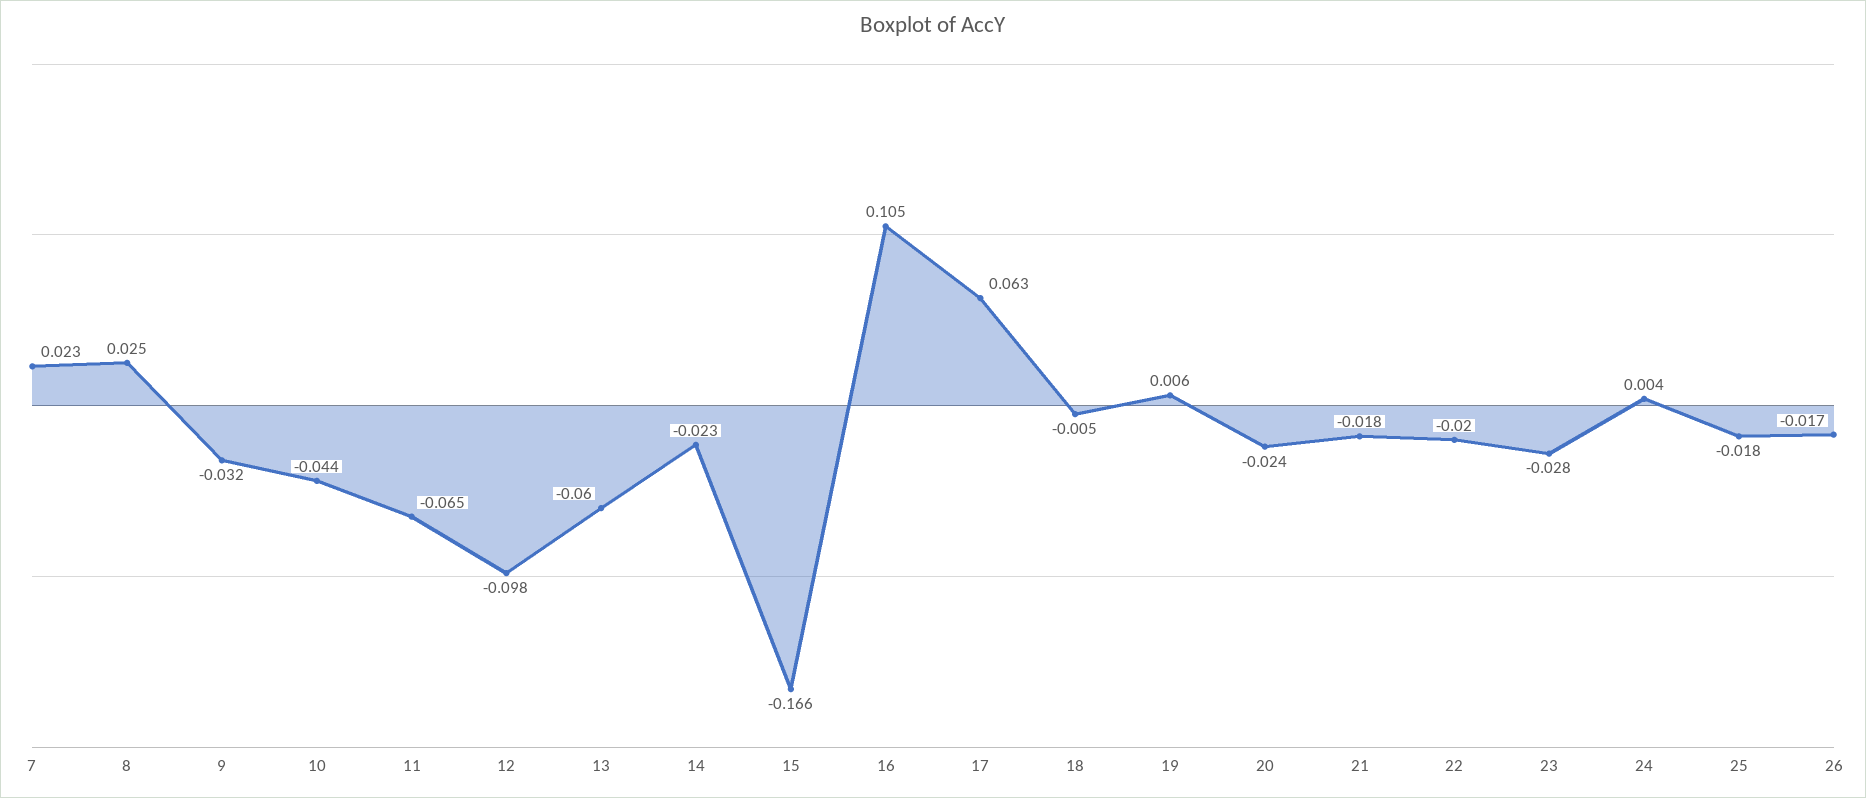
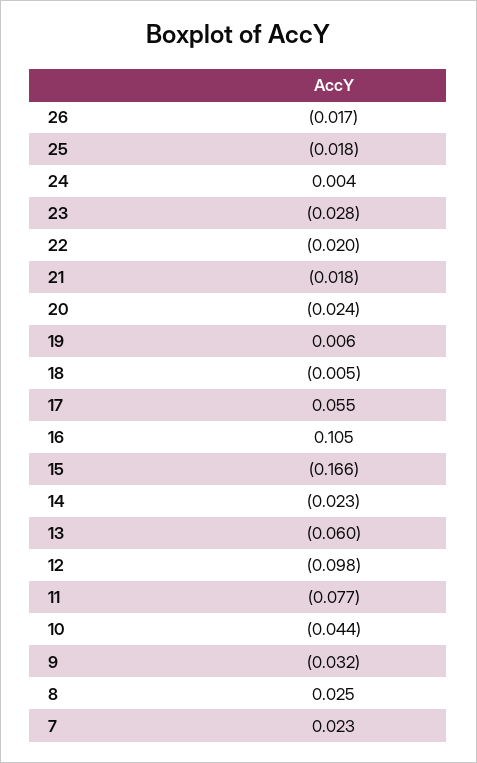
  {
    "7": 0.023,
    "8": 0.025,
    "9": -0.032,
    "10": -0.044,
-   "11": -0.065,
+   "11": -0.077,
    "12": -0.098,
    "13": -0.06,
    "14": -0.023,
    "15": -0.166,
    "16": 0.105,
-   "17": 0.063,
+   "17": 0.055,
    "18": -0.005,
    "19": 0.006,
    "20": -0.024,
    "21": -0.018,
    "22": -0.02,
    "23": -0.028,
    "24": 0.004,
    "25": -0.018,
    "26": -0.017
  }

